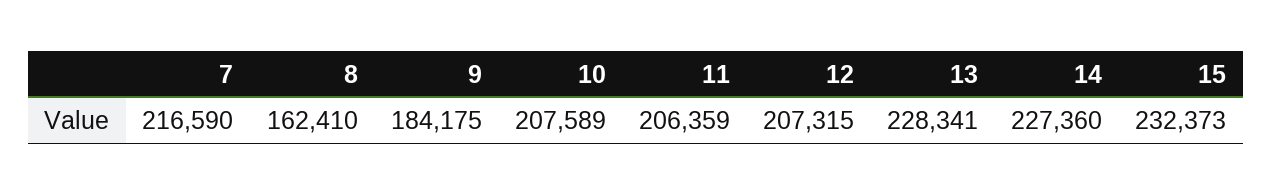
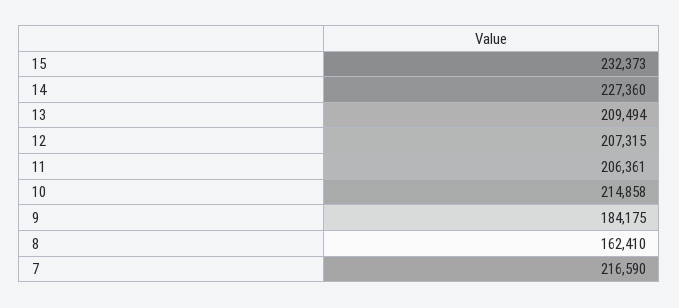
  {
    "7": 216590,
    "8": 162410,
    "9": 184175,
-   "10": 207589,
+   "10": 214858,
-   "11": 206359,
+   "11": 206361,
    "12": 207315,
-   "13": 228341,
+   "13": 209494,
    "14": 227360,
    "15": 232373
  }

